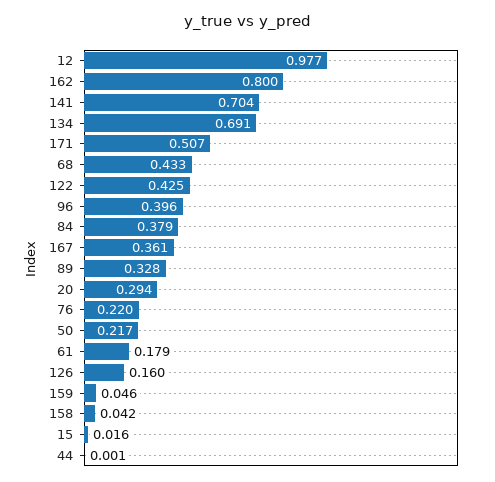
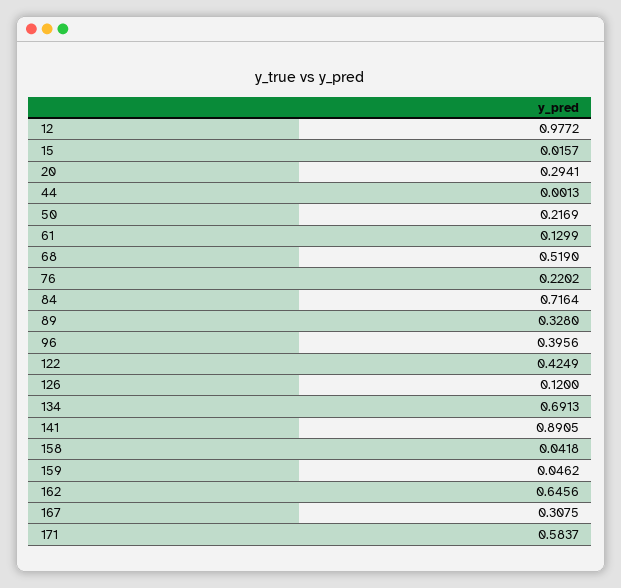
  {
    "12": 0.9772,
-   "162": 0.8,
+   "162": 0.6456,
-   "141": 0.704,
+   "141": 0.8905,
    "134": 0.6913,
-   "171": 0.507,
+   "171": 0.5837,
-   "68": 0.433,
+   "68": 0.519,
    "122": 0.4249,
    "96": 0.3956,
-   "84": 0.379,
+   "84": 0.7164,
-   "167": 0.361,
+   "167": 0.3075,
    "89": 0.328,
    "20": 0.2941,
    "76": 0.2202,
    "50": 0.2169,
-   "61": 0.179,
+   "61": 0.1299,
-   "126": 0.16,
+   "126": 0.12,
    "159": 0.0462,
    "158": 0.0418,
    "15": 0.0157,
    "44": 0.0013
  }

